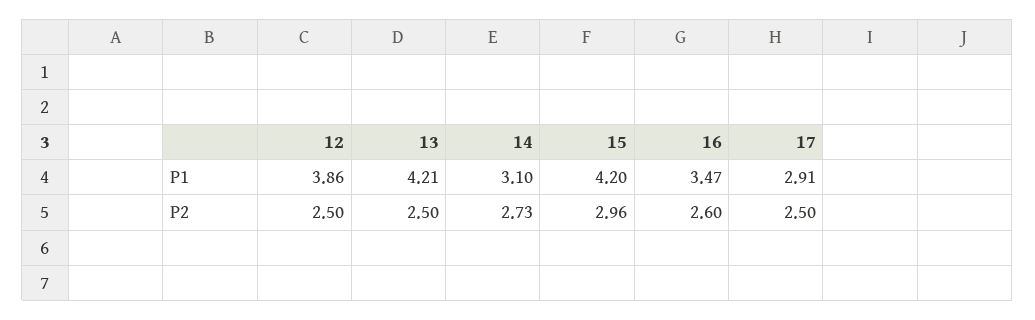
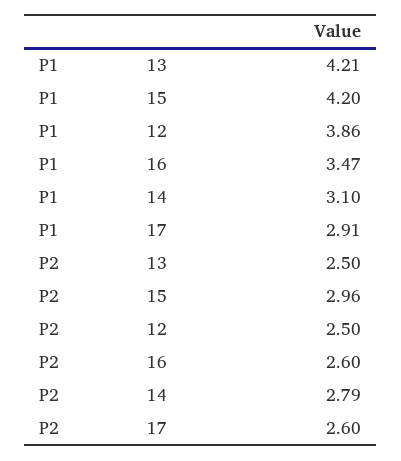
  {
    "12": {
      "P1": 3.86,
      "P2": 2.5
    },
    "13": {
      "P1": 4.21,
      "P2": 2.5
    },
    "14": {
      "P1": 3.1,
-     "P2": 2.73
+     "P2": 2.79
    },
    "15": {
      "P1": 4.2,
      "P2": 2.96
    },
    "16": {
      "P1": 3.47,
      "P2": 2.6
    },
    "17": {
      "P1": 2.91,
-     "P2": 2.5
+     "P2": 2.6
    }
  }

